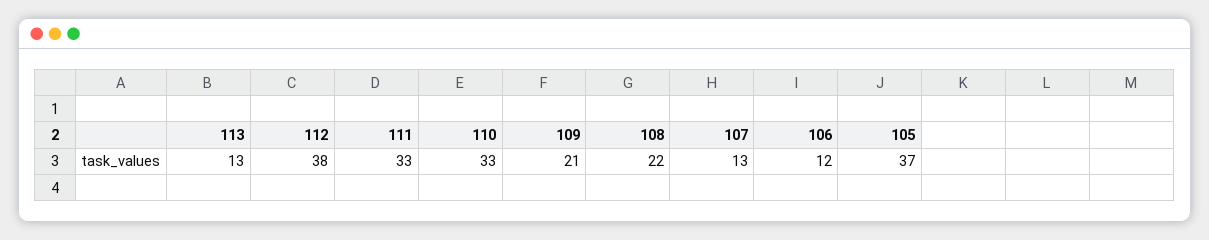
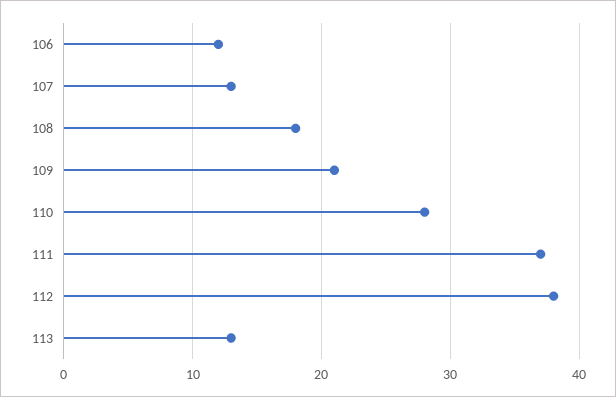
  {
    "113": 13,
    "112": 38,
-   "111": 33,
+   "111": 37,
-   "110": 33,
+   "110": 28,
    "109": 21,
-   "108": 22,
+   "108": 18,
    "107": 13,
-   "106": 12,
+   "106": 12
-   "105": 37
  }

